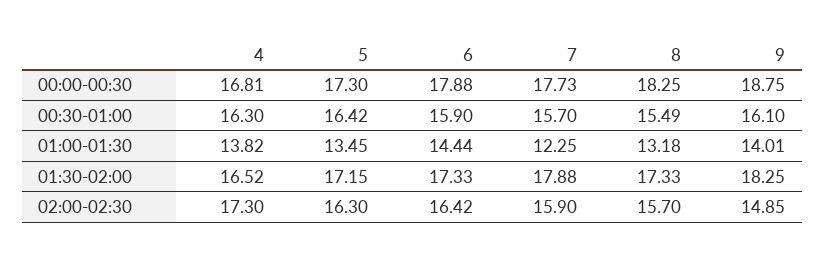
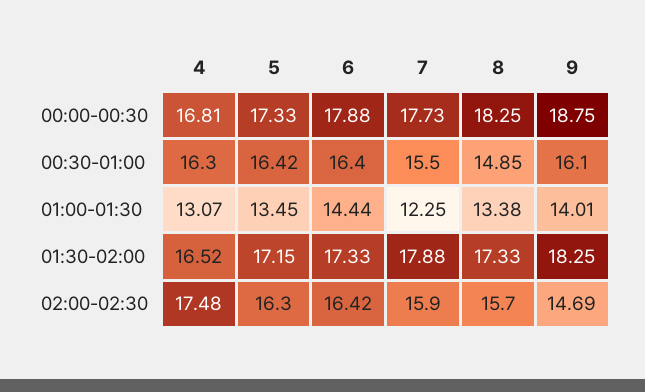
  {
    "4": {
      "00:00-00:30": 16.81,
      "00:30-01:00": 16.3,
-     "01:00-01:30": 13.82,
+     "01:00-01:30": 13.07,
      "01:30-02:00": 16.52,
-     "02:00-02:30": 17.3
+     "02:00-02:30": 17.48
    },
    "5": {
-     "00:00-00:30": 17.3,
+     "00:00-00:30": 17.33,
      "00:30-01:00": 16.42,
      "01:00-01:30": 13.45,
      "01:30-02:00": 17.15,
      "02:00-02:30": 16.3
    },
    "6": {
      "00:00-00:30": 17.88,
-     "00:30-01:00": 15.9,
+     "00:30-01:00": 16.4,
      "01:00-01:30": 14.44,
      "01:30-02:00": 17.33,
      "02:00-02:30": 16.42
    },
    "7": {
      "00:00-00:30": 17.73,
-     "00:30-01:00": 15.7,
+     "00:30-01:00": 15.5,
      "01:00-01:30": 12.25,
      "01:30-02:00": 17.88,
      "02:00-02:30": 15.9
    },
    "8": {
      "00:00-00:30": 18.25,
-     "00:30-01:00": 15.49,
+     "00:30-01:00": 14.85,
-     "01:00-01:30": 13.18,
+     "01:00-01:30": 13.38,
      "01:30-02:00": 17.33,
      "02:00-02:30": 15.7
    },
    "9": {
      "00:00-00:30": 18.75,
      "00:30-01:00": 16.1,
      "01:00-01:30": 14.01,
      "01:30-02:00": 18.25,
-     "02:00-02:30": 14.85
+     "02:00-02:30": 14.69
    }
  }

